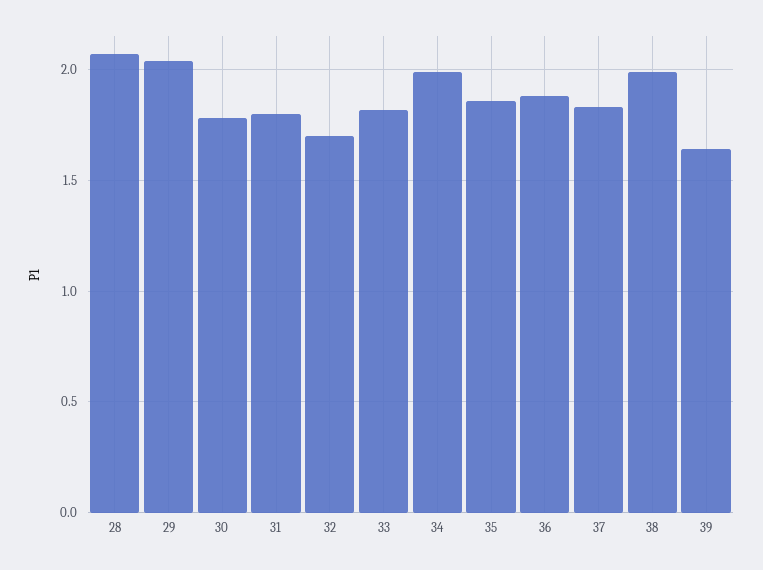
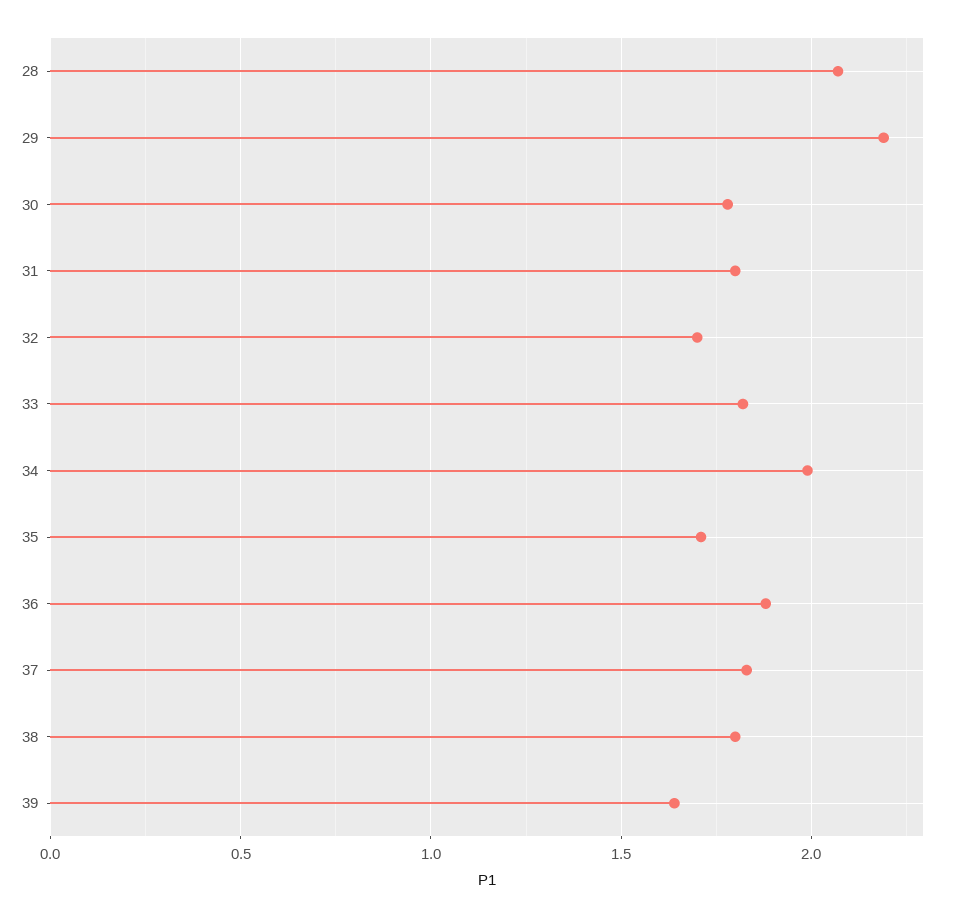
  {
    "28": 2.05,
-   "29": 2.05,
+   "29": 2.2,
    "30": 1.8,
    "31": 1.8,
    "32": 1.7,
    "33": 1.8,
    "34": 2,
-   "35": 1.85,
+   "35": 1.7,
    "36": 1.9,
    "37": 1.85,
-   "38": 2,
+   "38": 1.8,
    "39": 1.65
  }

